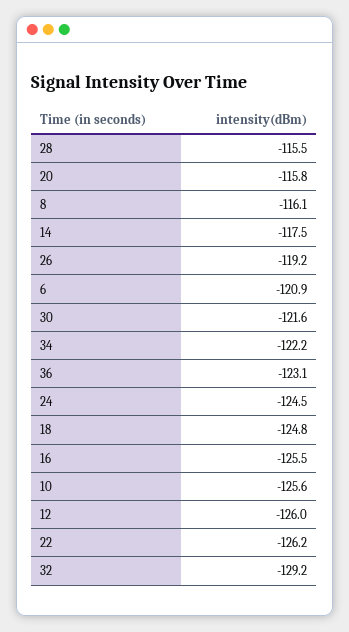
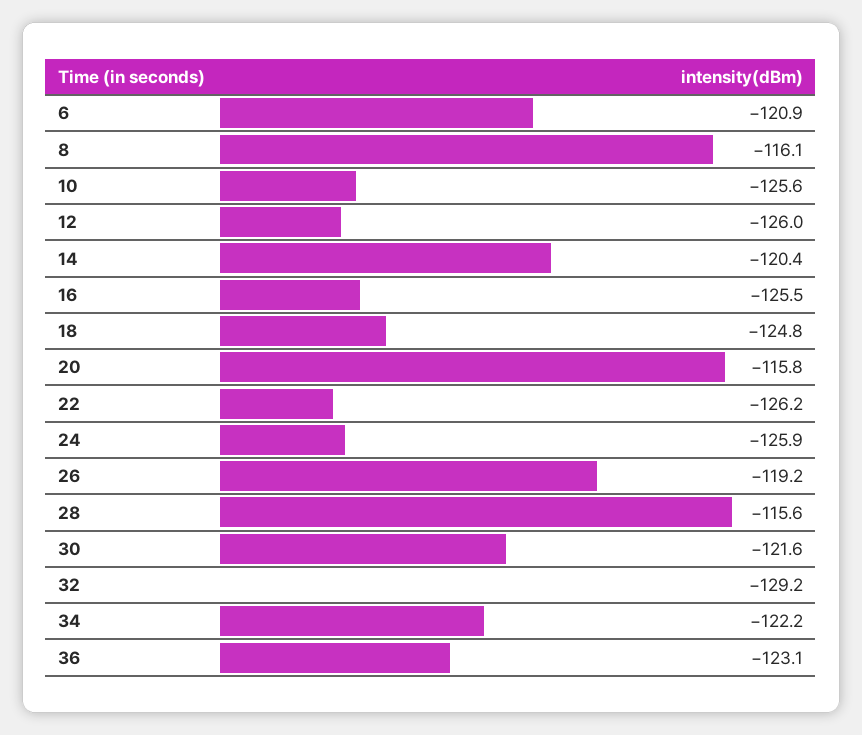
  {
-   "28": -115.5,
+   "28": -115.6,
    "20": -115.8,
    "8": -116.1,
-   "14": -117.5,
+   "14": -120.4,
    "26": -119.2,
    "6": -120.9,
    "30": -121.6,
    "34": -122.2,
    "36": -123.1,
-   "24": -124.5,
+   "24": -125.9,
    "18": -124.8,
    "16": -125.5,
    "10": -125.6,
    "12": -126,
    "22": -126.2,
    "32": -129.2
  }

